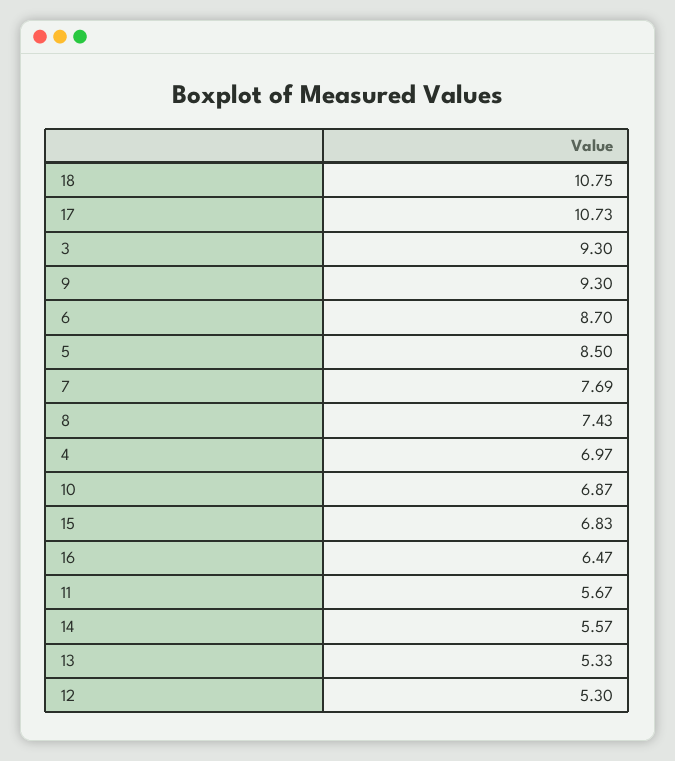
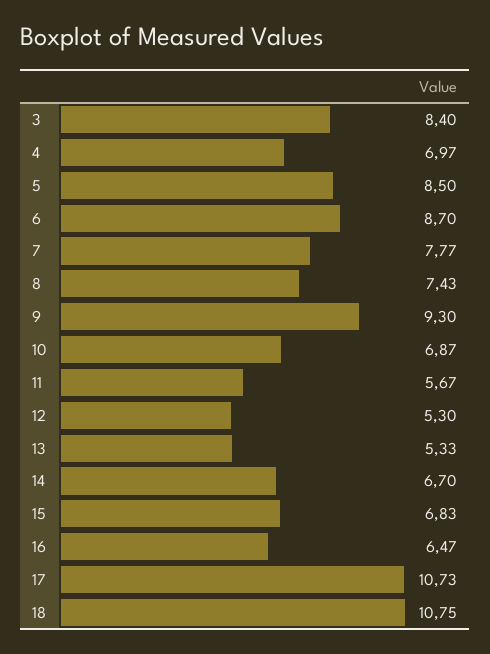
  {
    "18": 10.75,
    "17": 10.73,
-   "3": 9.3,
+   "3": 8.4,
    "9": 9.3,
    "6": 8.7,
    "5": 8.5,
-   "7": 7.69,
+   "7": 7.77,
    "8": 7.43,
    "4": 6.97,
    "10": 6.87,
    "15": 6.83,
    "16": 6.47,
    "11": 5.67,
-   "14": 5.57,
+   "14": 6.7,
    "13": 5.33,
    "12": 5.3
  }

